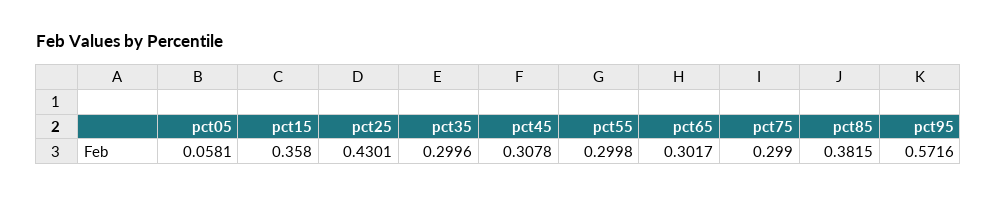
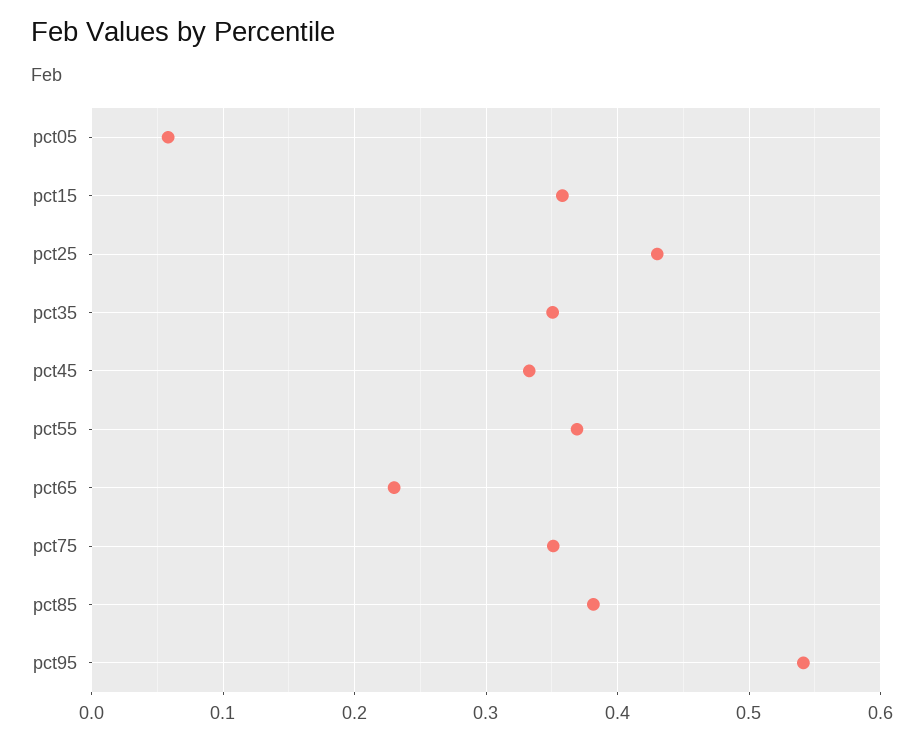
  {
    "pct05": 0.0581,
    "pct15": 0.358,
    "pct25": 0.4301,
-   "pct35": 0.2996,
+   "pct35": 0.35,
-   "pct45": 0.3078,
+   "pct45": 0.33,
-   "pct55": 0.2998,
+   "pct55": 0.37,
-   "pct65": 0.3017,
+   "pct65": 0.23,
-   "pct75": 0.299,
+   "pct75": 0.35,
    "pct85": 0.3815,
-   "pct95": 0.5716
+   "pct95": 0.54
  }

